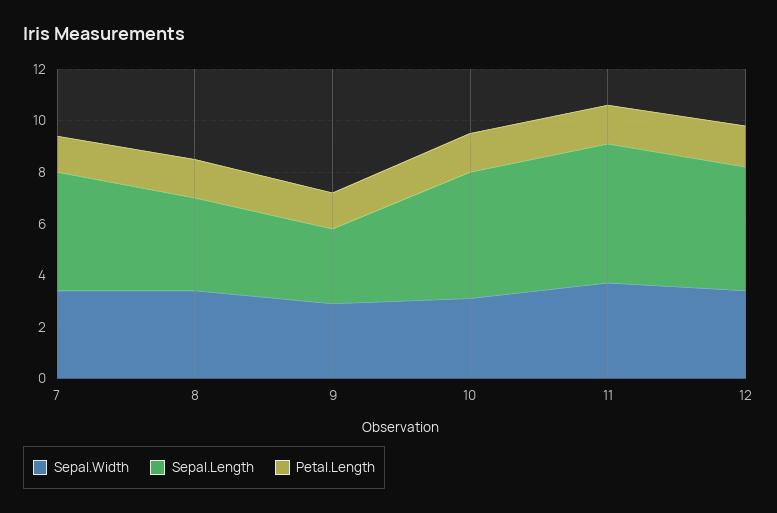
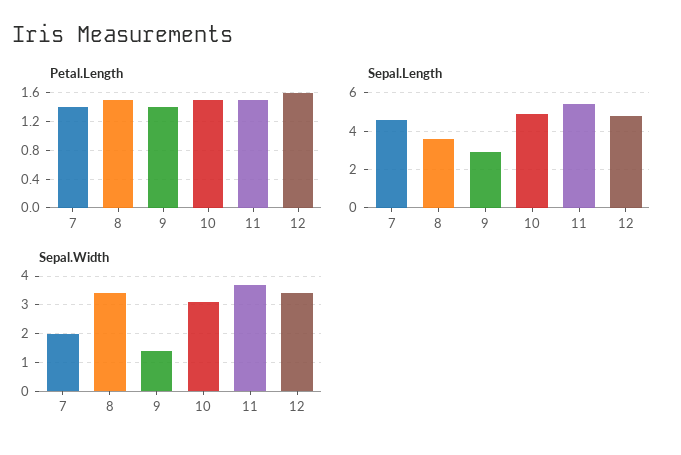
  {
    "Sepal.Width": {
-     "7": 3.5,
+     "7": 2,
      "8": 3.5,
-     "9": 3,
+     "9": 1.5,
      "10": 3,
      "11": 3.5,
      "12": 3.5
    },
    "Sepal.Length": {
      "7": 4.5,
      "8": 3.5,
      "9": 3,
      "10": 5,
      "11": 5.5,
      "12": 5
    },
    "Petal.Length": {
      "7": 1.4,
      "8": 1.5,
      "9": 1.4,
      "10": 1.5,
      "11": 1.5,
      "12": 1.6
    }
  }

